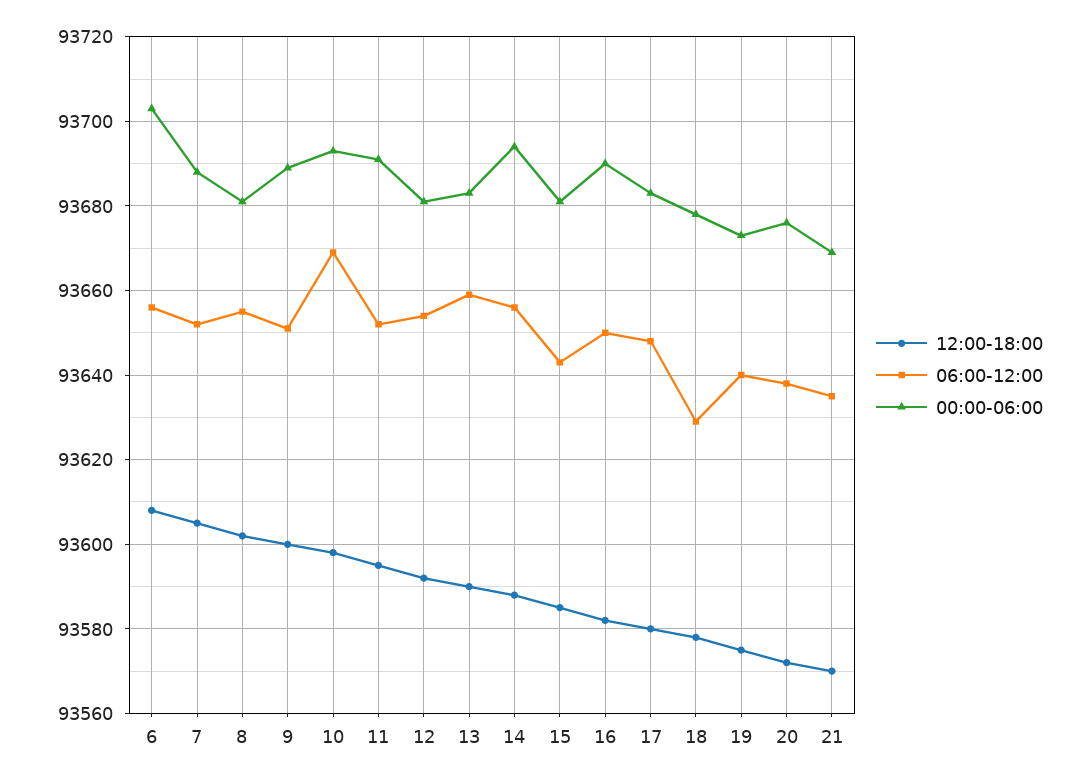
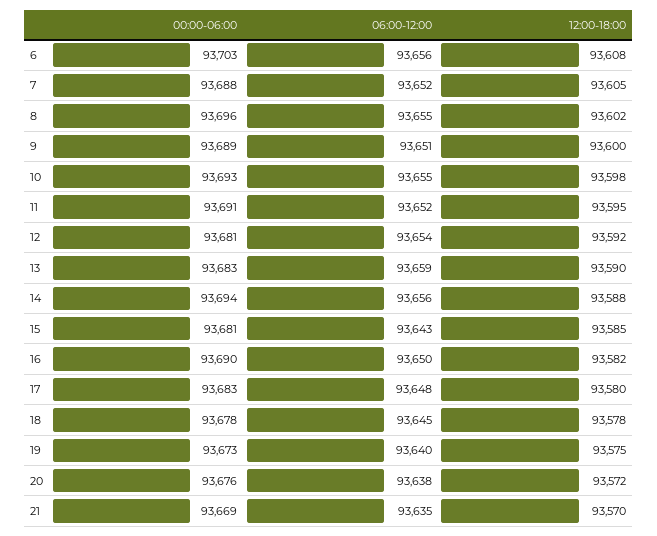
  {
    "12:00-18:00": {
      "6": 93608,
      "7": 93605,
      "8": 93602,
      "9": 93600,
      "10": 93598,
      "11": 93595,
      "12": 93592,
      "13": 93590,
      "14": 93588,
      "15": 93585,
      "16": 93582,
      "17": 93580,
      "18": 93578,
      "19": 93575,
      "20": 93572,
      "21": 93570
    },
    "06:00-12:00": {
      "6": 93656,
      "7": 93652,
      "8": 93655,
      "9": 93651,
-     "10": 93670,
+     "10": 93655,
      "11": 93652,
      "12": 93654,
      "13": 93659,
      "14": 93656,
      "15": 93643,
      "16": 93650,
      "17": 93648,
-     "18": 93630,
+     "18": 93645,
      "19": 93640,
      "20": 93638,
      "21": 93635
    },
    "00:00-06:00": {
      "6": 93703,
      "7": 93688,
-     "8": 93680,
+     "8": 93696,
      "9": 93689,
      "10": 93693,
      "11": 93691,
      "12": 93681,
      "13": 93683,
      "14": 93694,
      "15": 93681,
      "16": 93690,
      "17": 93683,
      "18": 93678,
      "19": 93673,
      "20": 93676,
      "21": 93669
    }
  }

